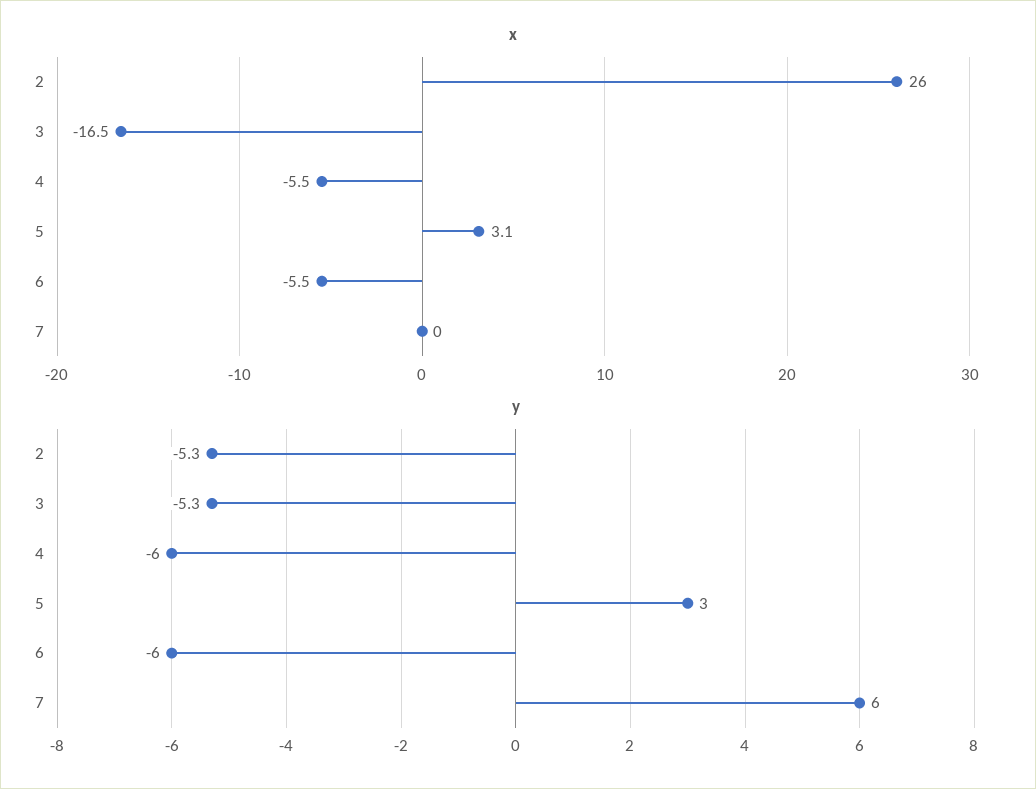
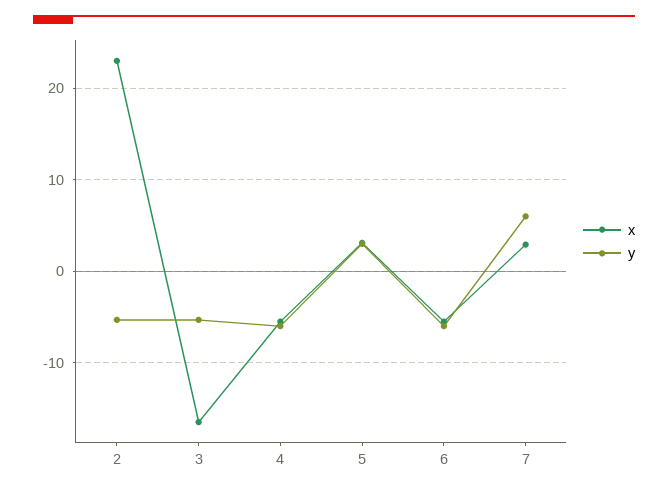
  {
    "x": {
-     "2": 26,
+     "2": 23,
      "3": -16.5,
      "4": -5.5,
      "5": 3.1,
      "6": -5.5,
-     "7": 0
+     "7": 3
    },
    "y": {
      "2": -5.3,
      "3": -5.3,
      "4": -6,
      "5": 3,
      "6": -6,
      "7": 6
    }
  }

